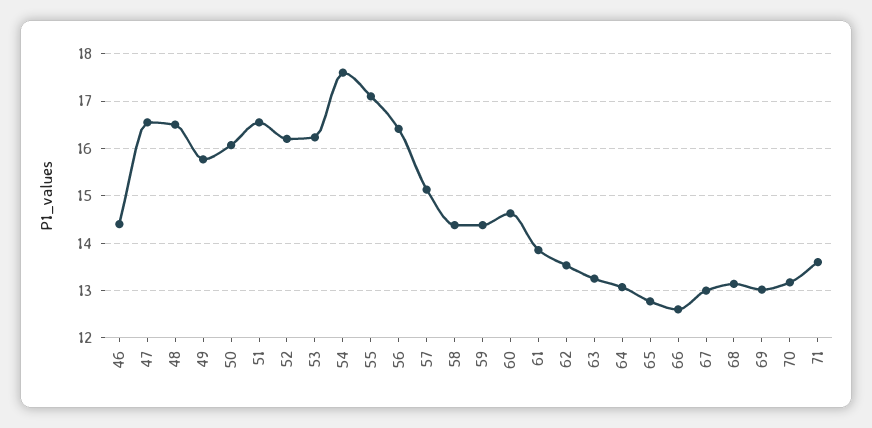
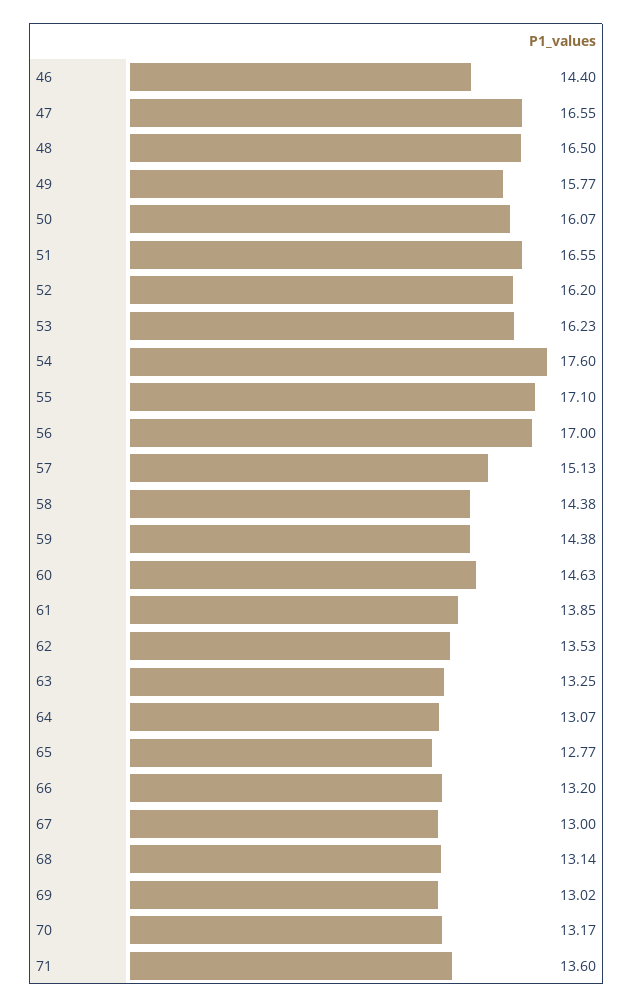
  {
    "46": 14.4,
    "47": 16.55,
    "48": 16.5,
    "49": 15.77,
    "50": 16.07,
    "51": 16.55,
    "52": 16.2,
    "53": 16.23,
    "54": 17.6,
    "55": 17.1,
-   "56": 16.4,
+   "56": 17,
    "57": 15.13,
    "58": 14.38,
    "59": 14.38,
    "60": 14.63,
    "61": 13.85,
    "62": 13.53,
    "63": 13.25,
    "64": 13.07,
    "65": 12.77,
-   "66": 12.6,
+   "66": 13.2,
    "67": 13,
    "68": 13.14,
    "69": 13.02,
    "70": 13.17,
    "71": 13.6
  }

